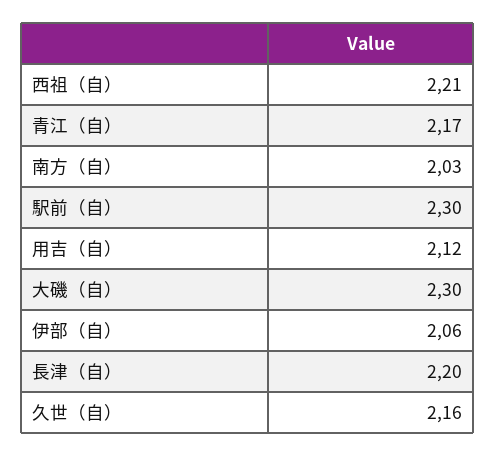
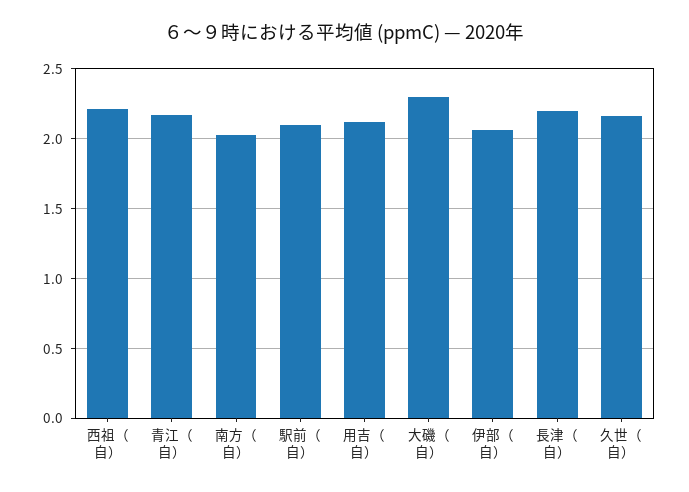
  {
    "西祖（自）": 2.21,
    "青江（自）": 2.17,
    "南方（自）": 2.03,
-   "駅前（自）": 2.3,
+   "駅前（自）": 2.1,
    "用吉（自）": 2.12,
    "大磯（自）": 2.3,
    "伊部（自）": 2.06,
    "長津（自）": 2.2,
    "久世（自）": 2.16
  }

